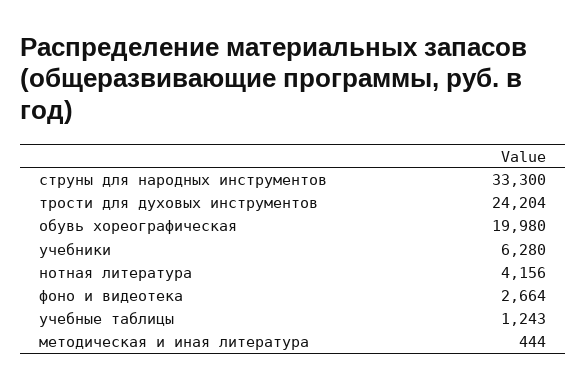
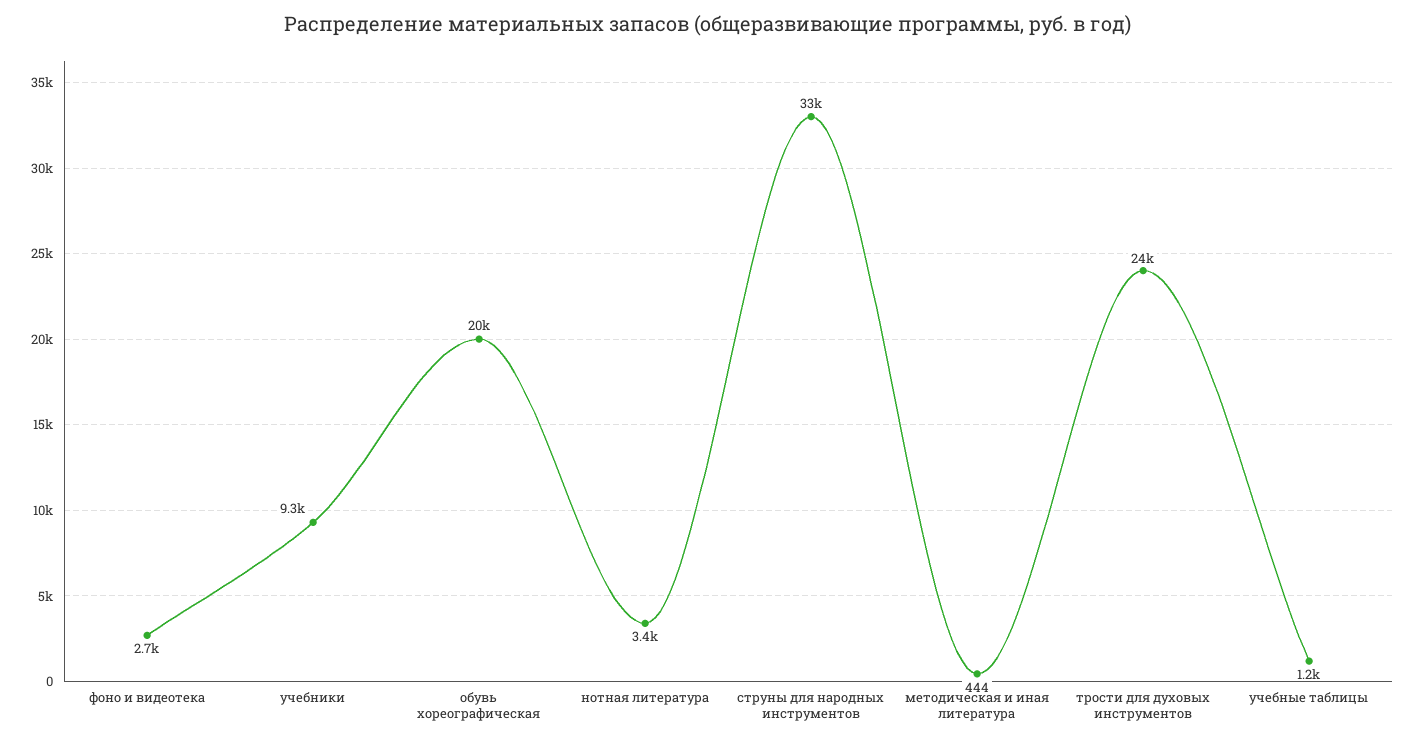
  {
    "струны для народных инструментов": 33300,
    "трости для духовых инструментов": 24204,
    "обувь хореографическая": 19980,
-   "учебники": 6280,
+   "учебники": 9300,
-   "нотная литература": 4156,
+   "нотная литература": 3400,
    "фоно и видеотека": 2664,
    "учебные таблицы": 1243,
    "методическая и иная литература": 444
  }

